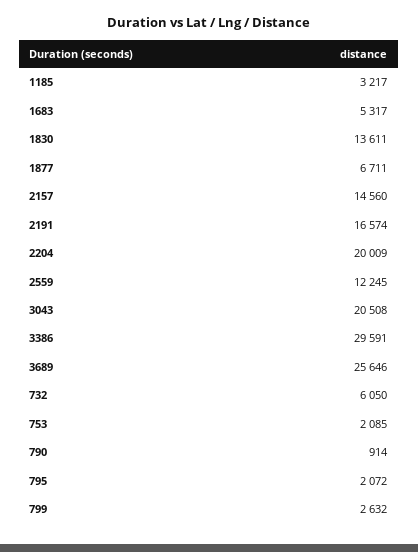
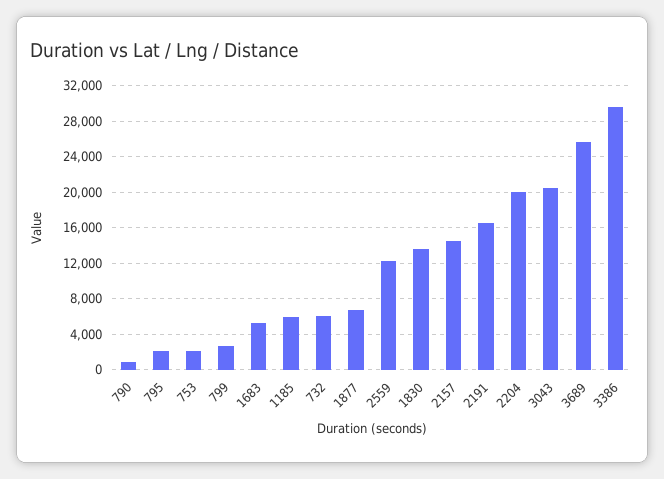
  {
-   "1185": 3217,
+   "1185": 6000,
    "1683": 5317,
    "1830": 13611,
    "1877": 6711,
    "2157": 14560,
    "2191": 16574,
    "2204": 20009,
    "2559": 12245,
    "3043": 20508,
    "3386": 29591,
    "3689": 25646,
    "732": 6050,
    "753": 2085,
    "790": 914,
    "795": 2072,
    "799": 2632
  }

